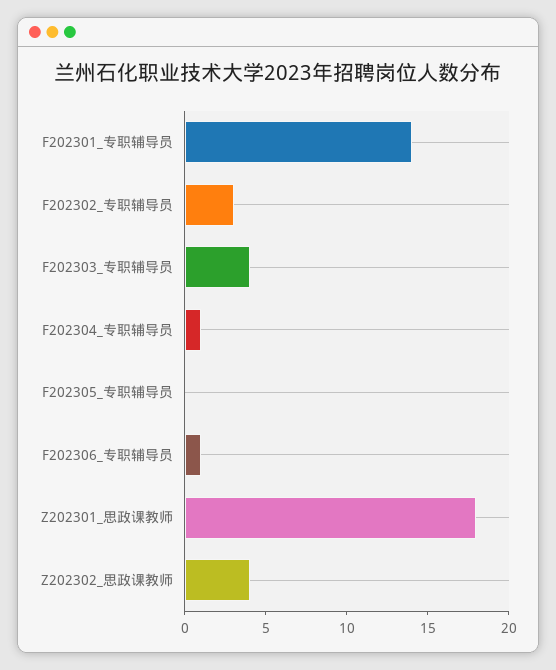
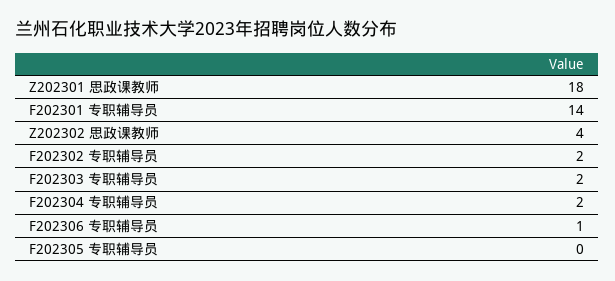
  {
    "F202301_专职辅导员": 14,
-   "F202302_专职辅导员": 3,
+   "F202302_专职辅导员": 2,
-   "F202303_专职辅导员": 4,
+   "F202303_专职辅导员": 2,
-   "F202304_专职辅导员": 1,
+   "F202304_专职辅导员": 2,
    "F202305_专职辅导员": 0,
    "F202306_专职辅导员": 1,
    "Z202301_思政课教师": 18,
    "Z202302_思政课教师": 4
  }

